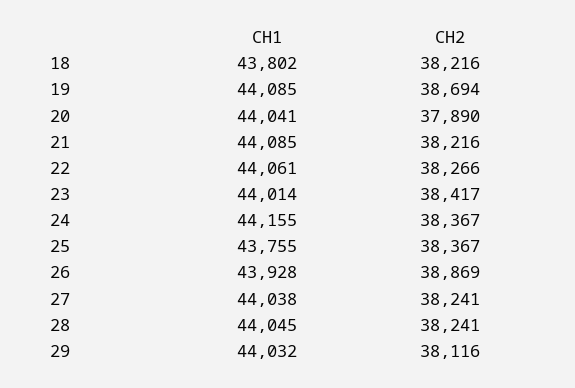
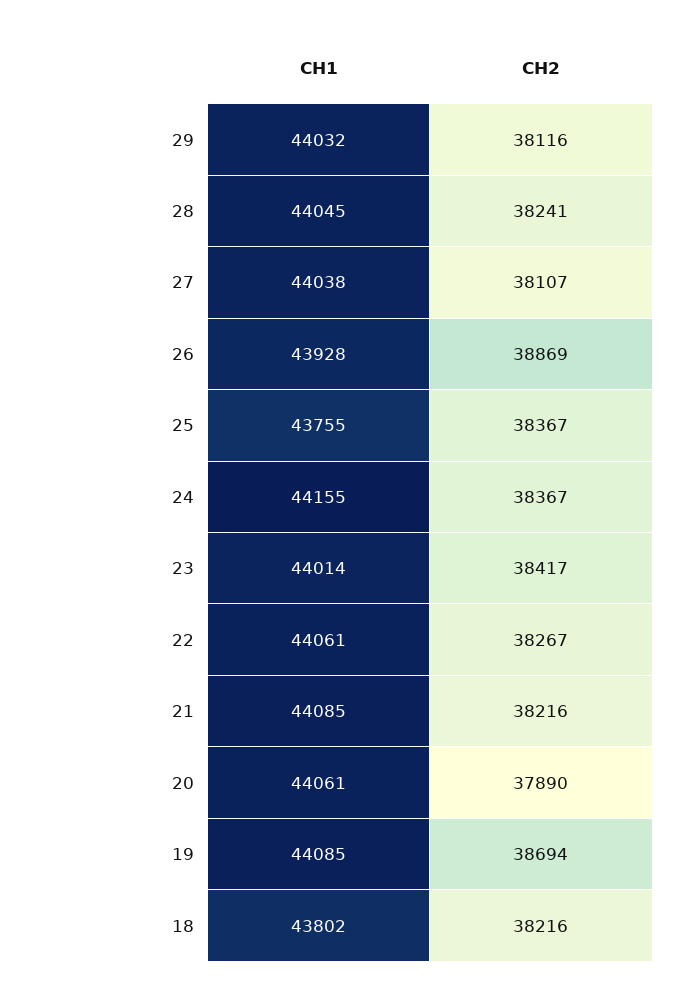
  {
    "CH1": {
      "18": 43802,
      "19": 44085,
-     "20": 44041,
+     "20": 44061,
      "21": 44085,
      "22": 44061,
      "23": 44014,
      "24": 44155,
      "25": 43755,
      "26": 43928,
      "27": 44038,
      "28": 44045,
      "29": 44032
    },
    "CH2": {
      "18": 38216,
      "19": 38694,
      "20": 37890,
      "21": 38216,
-     "22": 38266,
+     "22": 38267,
      "23": 38417,
      "24": 38367,
      "25": 38367,
      "26": 38869,
-     "27": 38241,
+     "27": 38107,
      "28": 38241,
      "29": 38116
    }
  }

